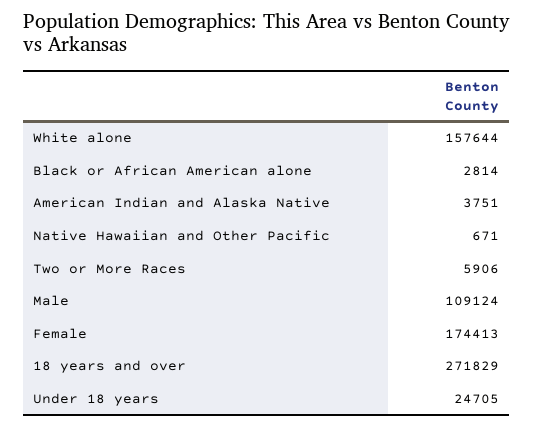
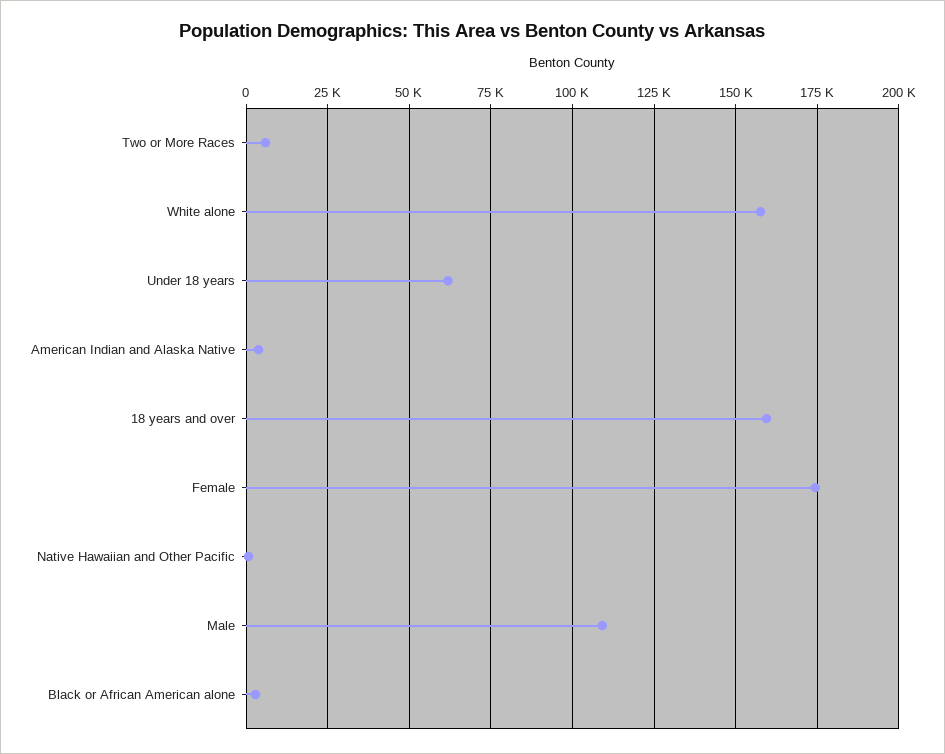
  {
    "White alone": 157644,
    "Black or African American alone": 2814,
    "American Indian and Alaska Native": 3751,
    "Native Hawaiian and Other Pacific": 671,
    "Two or More Races": 5906,
    "Male": 109124,
    "Female": 174413,
-   "18 years and over": 271829,
+   "18 years and over": 160000,
-   "Under 18 years": 24705
+   "Under 18 years": 62500
  }

